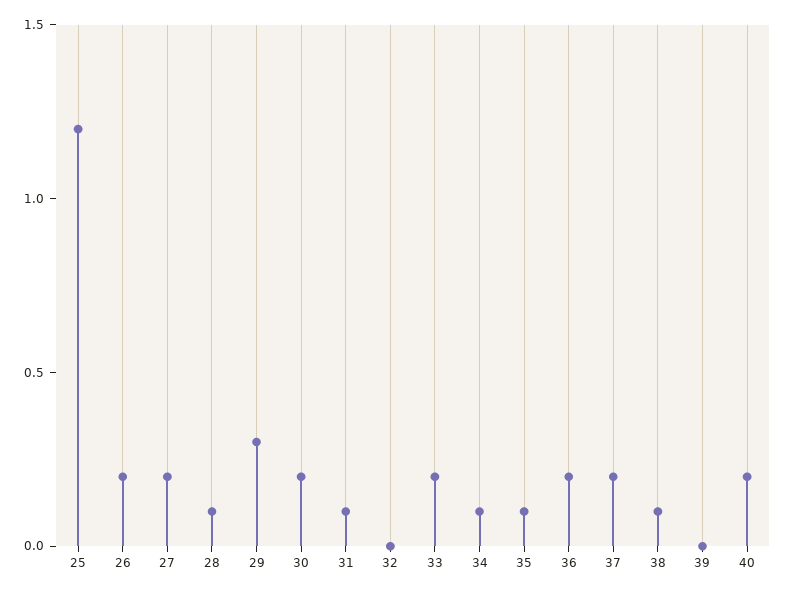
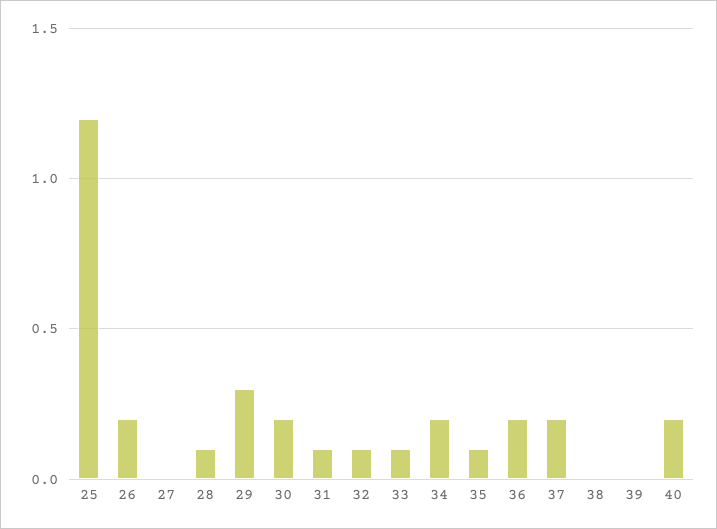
  {
    "25": 1.2,
    "26": 0.2,
-   "27": 0.2,
+   "27": 0,
    "28": 0.1,
    "29": 0.3,
    "30": 0.2,
    "31": 0.1,
-   "32": 0,
+   "32": 0.1,
-   "33": 0.2,
+   "33": 0.1,
-   "34": 0.1,
+   "34": 0.2,
    "35": 0.1,
    "36": 0.2,
    "37": 0.2,
-   "38": 0.1,
+   "38": 0,
    "39": 0,
    "40": 0.2
  }

